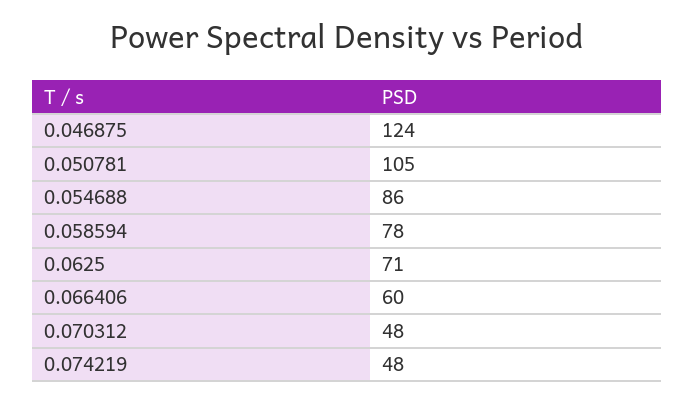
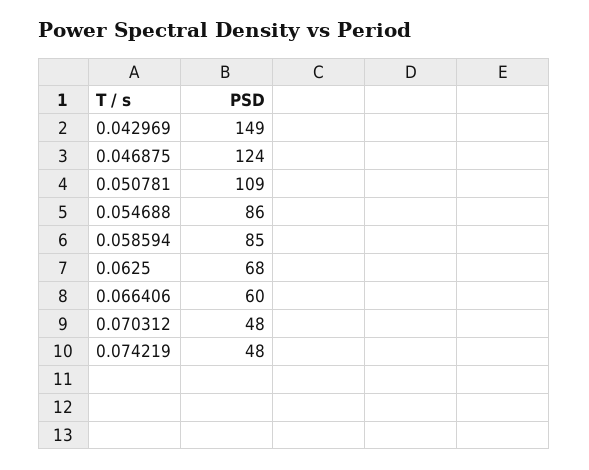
  {
    "0.046875": 124,
-   "0.050781": 105,
+   "0.050781": 109,
    "0.054688": 86,
-   "0.058594": 78,
+   "0.058594": 85,
-   "0.0625": 71,
+   "0.0625": 68,
    "0.066406": 60,
    "0.070312": 48,
-   "0.074219": 48
+   "0.074219": 48,
+   "0.042969": 149
  }

